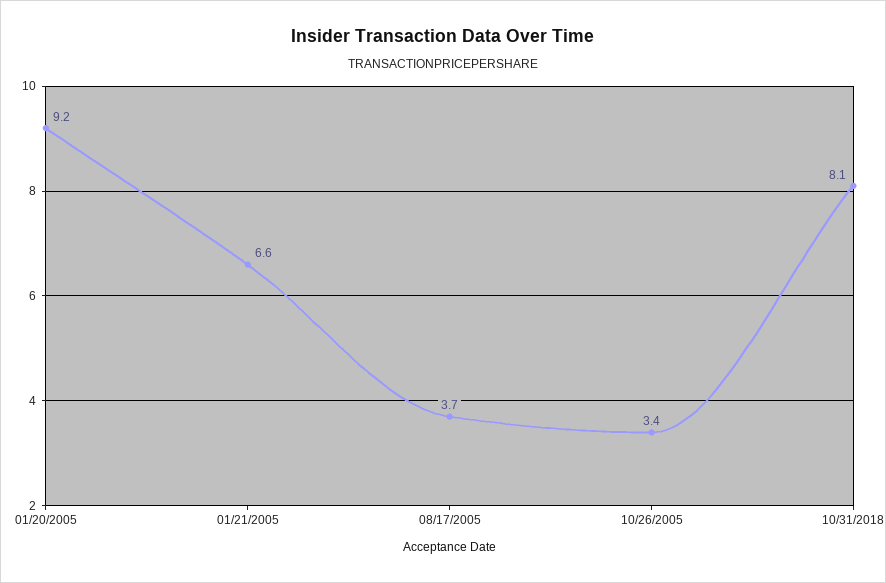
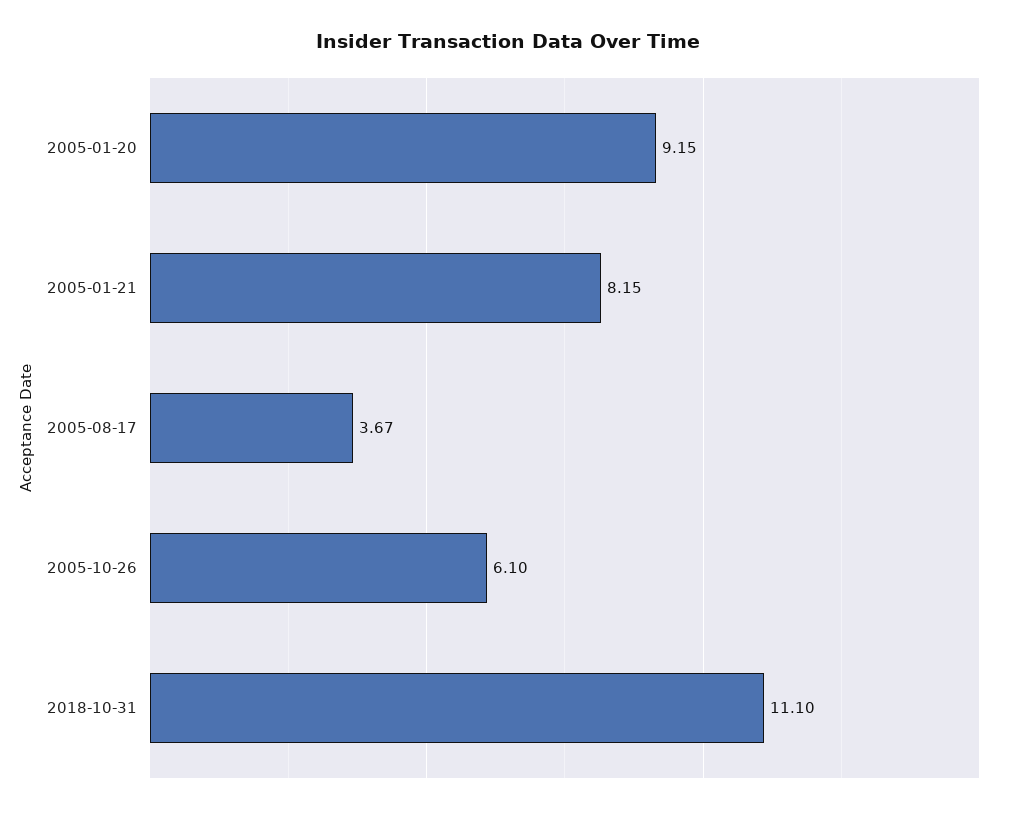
  {
    "01/20/2005": 9.15,
-   "01/21/2005": 6.6,
+   "01/21/2005": 8.15,
    "08/17/2005": 3.67,
-   "10/26/2005": 3.4,
+   "10/26/2005": 6.1,
-   "10/31/2018": 8.1
+   "10/31/2018": 11.1
  }

